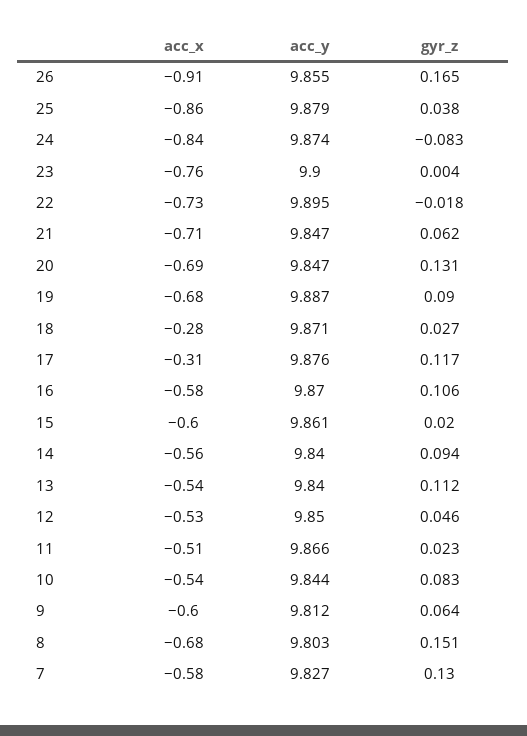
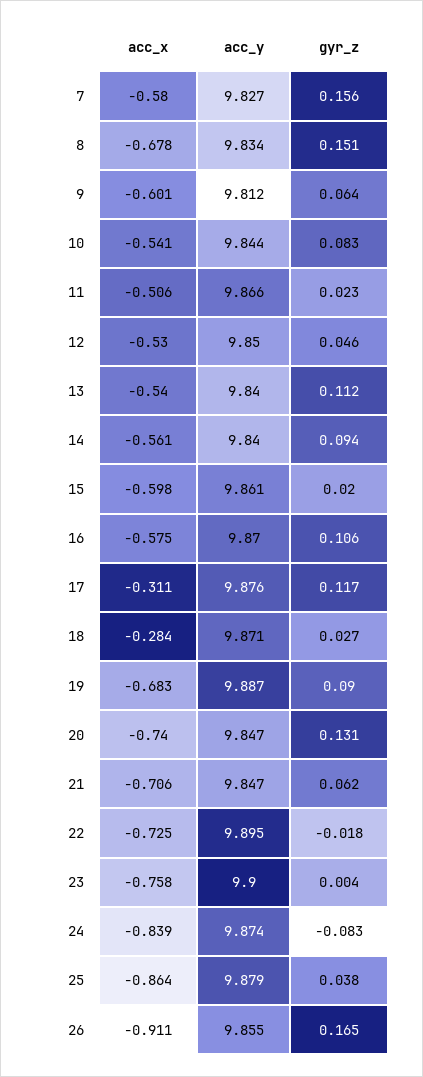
  {
    "acc_x": {
      "26": -0.911,
      "25": -0.864,
      "24": -0.839,
      "23": -0.758,
      "22": -0.725,
      "21": -0.706,
-     "20": -0.69,
+     "20": -0.74,
      "19": -0.683,
      "18": -0.284,
      "17": -0.311,
      "16": -0.575,
      "15": -0.598,
      "14": -0.561,
      "13": -0.54,
      "12": -0.53,
      "11": -0.506,
      "10": -0.541,
      "9": -0.601,
      "8": -0.678,
      "7": -0.58
    },
    "acc_y": {
      "26": 9.855,
      "25": 9.879,
      "24": 9.874,
      "23": 9.9,
      "22": 9.895,
      "21": 9.847,
      "20": 9.847,
      "19": 9.887,
      "18": 9.871,
      "17": 9.876,
      "16": 9.87,
      "15": 9.861,
      "14": 9.84,
      "13": 9.84,
      "12": 9.85,
      "11": 9.866,
      "10": 9.844,
      "9": 9.812,
-     "8": 9.803,
+     "8": 9.834,
      "7": 9.827
    },
    "gyr_z": {
      "26": 0.165,
      "25": 0.038,
      "24": -0.083,
      "23": 0.004,
      "22": -0.018,
      "21": 0.062,
      "20": 0.131,
      "19": 0.09,
      "18": 0.027,
      "17": 0.117,
      "16": 0.106,
      "15": 0.02,
      "14": 0.094,
      "13": 0.112,
      "12": 0.046,
      "11": 0.023,
      "10": 0.083,
      "9": 0.064,
      "8": 0.151,
-     "7": 0.13
+     "7": 0.156
    }
  }

